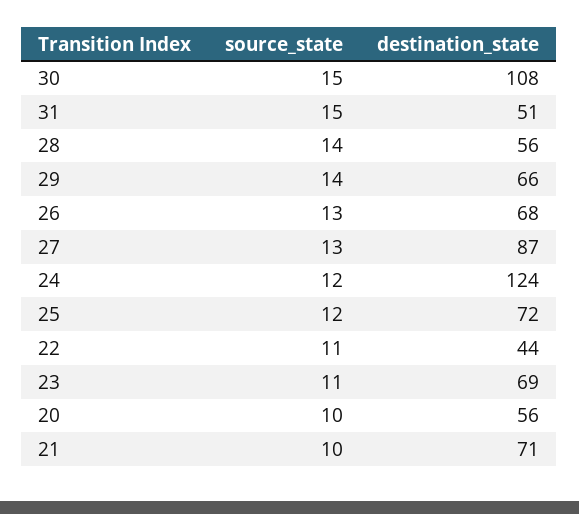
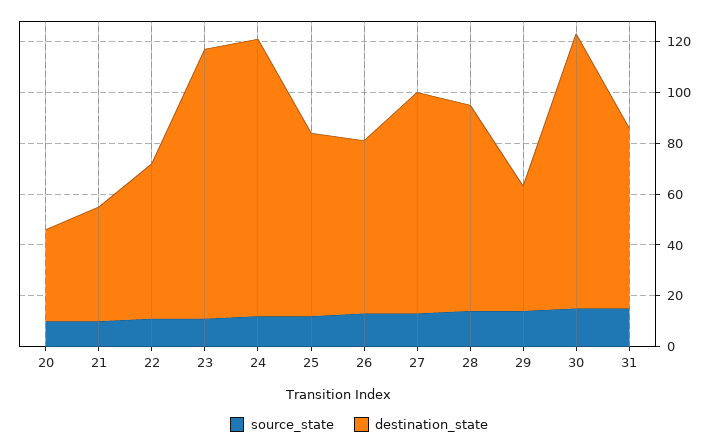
  {
    "source_state": {
      "30": 15,
      "31": 15,
      "28": 14,
      "29": 14,
      "26": 13,
      "27": 13,
      "24": 12,
      "25": 12,
      "22": 11,
      "23": 11,
      "20": 10,
      "21": 10
    },
    "destination_state": {
      "30": 108,
-     "31": 51,
+     "31": 70,
-     "28": 56,
+     "28": 80,
-     "29": 66,
+     "29": 50,
      "26": 68,
      "27": 87,
-     "24": 124,
+     "24": 110,
      "25": 72,
-     "22": 44,
+     "22": 60,
-     "23": 69,
+     "23": 105,
-     "20": 56,
+     "20": 35,
-     "21": 71
+     "21": 45
    }
  }

